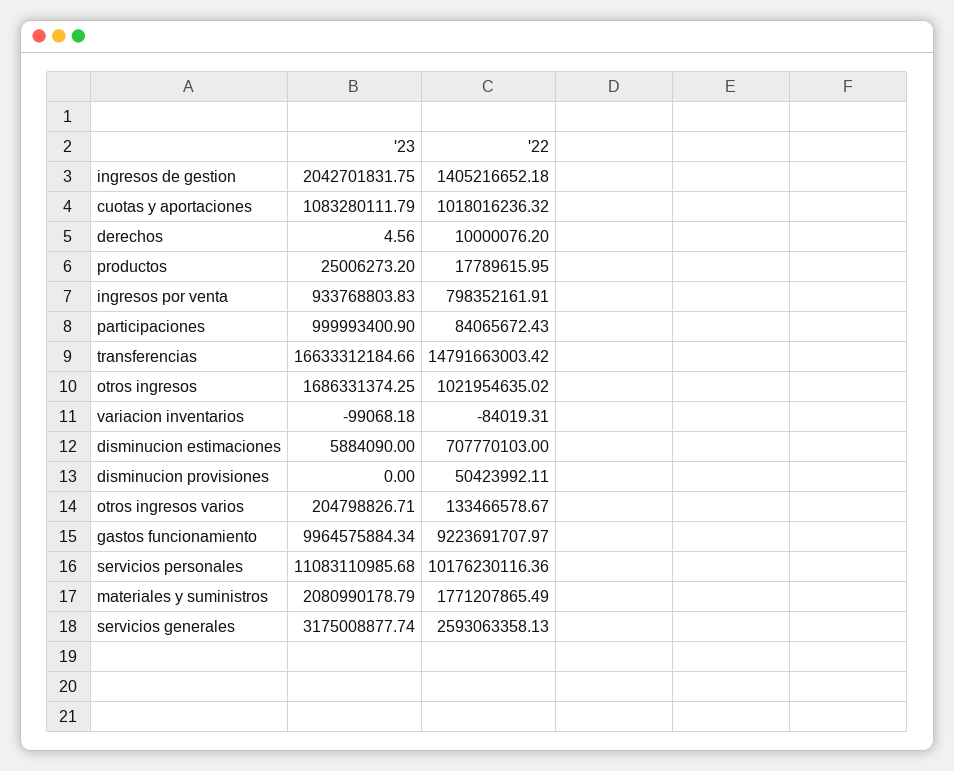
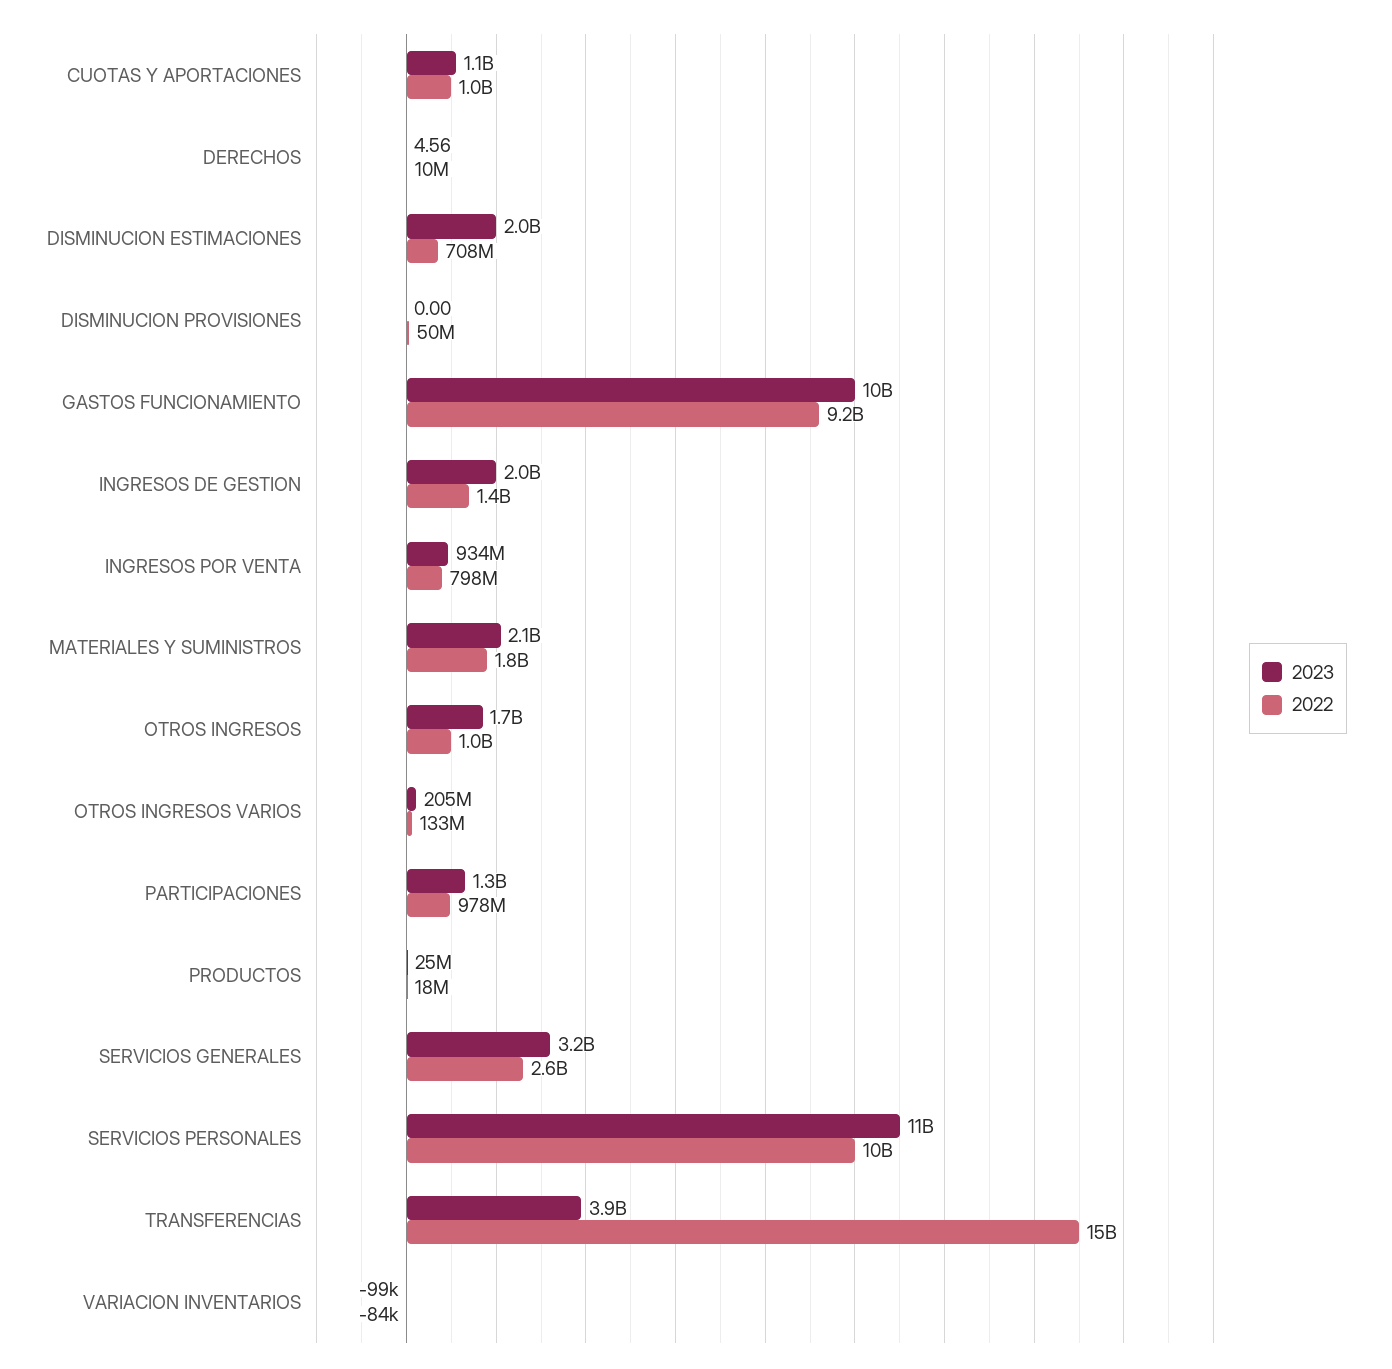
  {
    "'23": {
      "ingresos de gestion": 2042701831.75,
      "cuotas y aportaciones": 1083280111.79,
      "derechos": 4.56,
      "productos": 25006273.2,
      "ingresos por venta": 933768803.83,
-     "participaciones": 999993400.9,
+     "participaciones": 1300000000,
-     "transferencias": 16633312184.66,
+     "transferencias": 3900000000,
      "otros ingresos": 1686331374.25,
      "variacion inventarios": -99068.18,
-     "disminucion estimaciones": 5884090,
+     "disminucion estimaciones": 2000000000,
      "disminucion provisiones": 0,
      "otros ingresos varios": 204798826.71,
      "gastos funcionamiento": 9964575884.34,
      "servicios personales": 11083110985.68,
      "materiales y suministros": 2080990178.79,
      "servicios generales": 3175008877.74
    },
    "'22": {
      "ingresos de gestion": 1405216652.18,
      "cuotas y aportaciones": 1018016236.32,
      "derechos": 10000076.2,
      "productos": 17789615.95,
      "ingresos por venta": 798352161.91,
-     "participaciones": 84065672.43,
+     "participaciones": 978000000,
      "transferencias": 14791663003.42,
      "otros ingresos": 1021954635.02,
      "variacion inventarios": -84019.31,
      "disminucion estimaciones": 707770103,
      "disminucion provisiones": 50423992.11,
      "otros ingresos varios": 133466578.67,
      "gastos funcionamiento": 9223691707.97,
      "servicios personales": 10176230116.36,
      "materiales y suministros": 1771207865.49,
      "servicios generales": 2593063358.13
    }
  }

